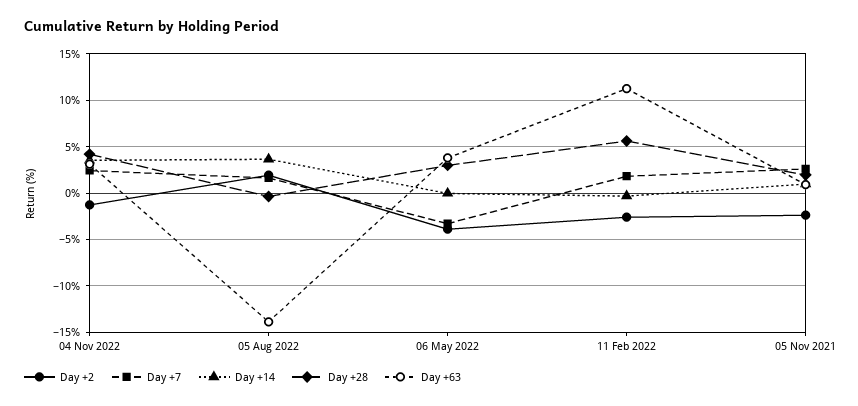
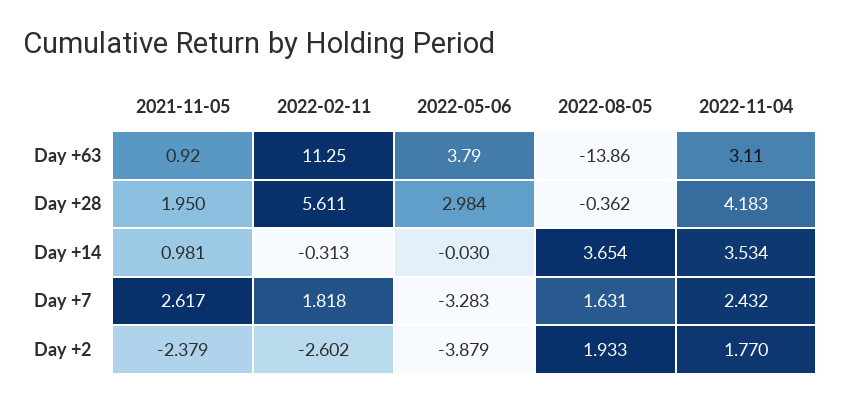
  {
    "Day +2": {
-     "04 Nov 2022": -1,
+     "04 Nov 2022": 1.77,
      "05 Aug 2022": 1.933,
      "06 May 2022": -3.879,
      "11 Feb 2022": -2.602,
      "05 Nov 2021": -2.379
    },
    "Day +7": {
      "04 Nov 2022": 2.432,
      "05 Aug 2022": 1.631,
      "06 May 2022": -3.283,
      "11 Feb 2022": 1.818,
      "05 Nov 2021": 2.617
    },
    "Day +14": {
      "04 Nov 2022": 3.534,
      "05 Aug 2022": 3.654,
      "06 May 2022": -0.03,
      "11 Feb 2022": -0.313,
      "05 Nov 2021": 0.981
    },
    "Day +28": {
      "04 Nov 2022": 4.183,
      "05 Aug 2022": -0.362,
      "06 May 2022": 2.984,
      "11 Feb 2022": 5.611,
      "05 Nov 2021": 1.95
    },
    "Day +63": {
      "04 Nov 2022": 3.11,
      "05 Aug 2022": -13.86,
      "06 May 2022": 3.79,
      "11 Feb 2022": 11.25,
      "05 Nov 2021": 0.92
    }
  }

